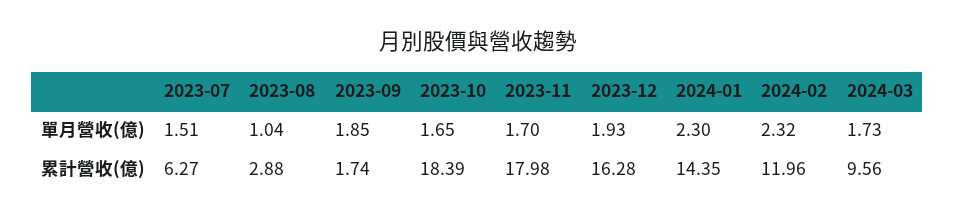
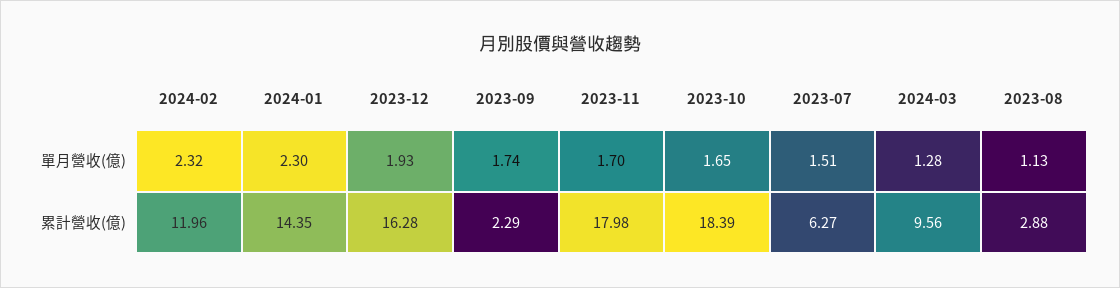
  {
    "2023-07": {
      "單月營收(億)": 1.51,
      "累計營收(億)": 6.27
    },
    "2023-08": {
-     "單月營收(億)": 1.04,
+     "單月營收(億)": 1.13,
      "累計營收(億)": 2.88
    },
    "2023-09": {
-     "單月營收(億)": 1.85,
+     "單月營收(億)": 1.74,
-     "累計營收(億)": 1.74
+     "累計營收(億)": 2.29
    },
    "2023-10": {
      "單月營收(億)": 1.65,
      "累計營收(億)": 18.39
    },
    "2023-11": {
      "單月營收(億)": 1.7,
      "累計營收(億)": 17.98
    },
    "2023-12": {
      "單月營收(億)": 1.93,
      "累計營收(億)": 16.28
    },
    "2024-01": {
      "單月營收(億)": 2.3,
      "累計營收(億)": 14.35
    },
    "2024-02": {
      "單月營收(億)": 2.32,
      "累計營收(億)": 11.96
    },
    "2024-03": {
-     "單月營收(億)": 1.73,
+     "單月營收(億)": 1.28,
      "累計營收(億)": 9.56
    }
  }

